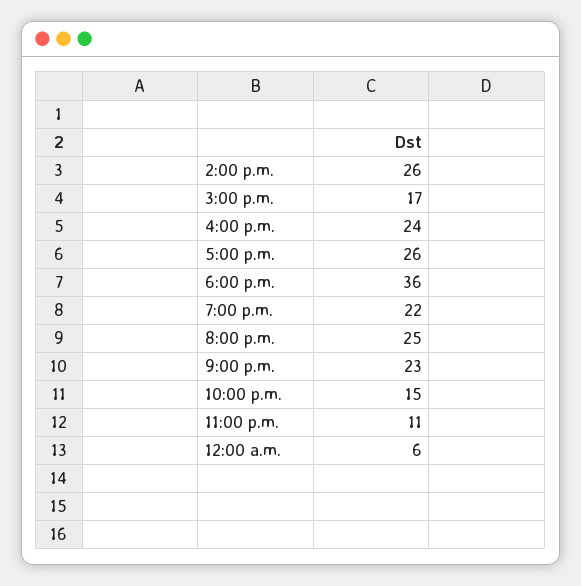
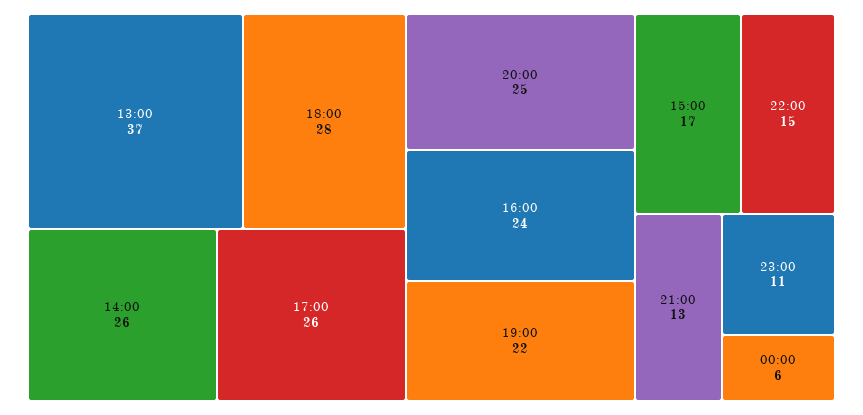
  {
    "2:00 p.m.": 26,
    "3:00 p.m.": 17,
    "4:00 p.m.": 24,
    "5:00 p.m.": 26,
-   "6:00 p.m.": 36,
+   "6:00 p.m.": 28,
    "7:00 p.m.": 22,
    "8:00 p.m.": 25,
-   "9:00 p.m.": 23,
+   "9:00 p.m.": 13,
    "10:00 p.m.": 15,
    "11:00 p.m.": 11,
-   "12:00 a.m.": 6
+   "12:00 a.m.": 6,
+   "13:00": 37
  }

